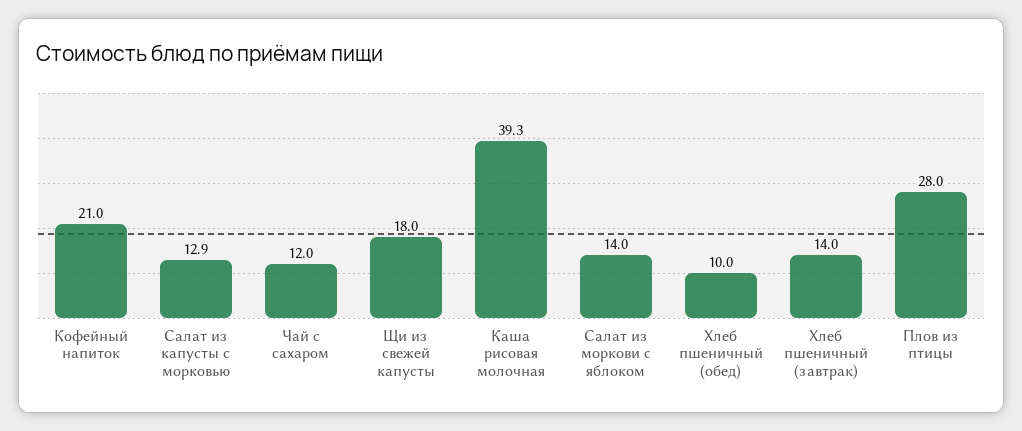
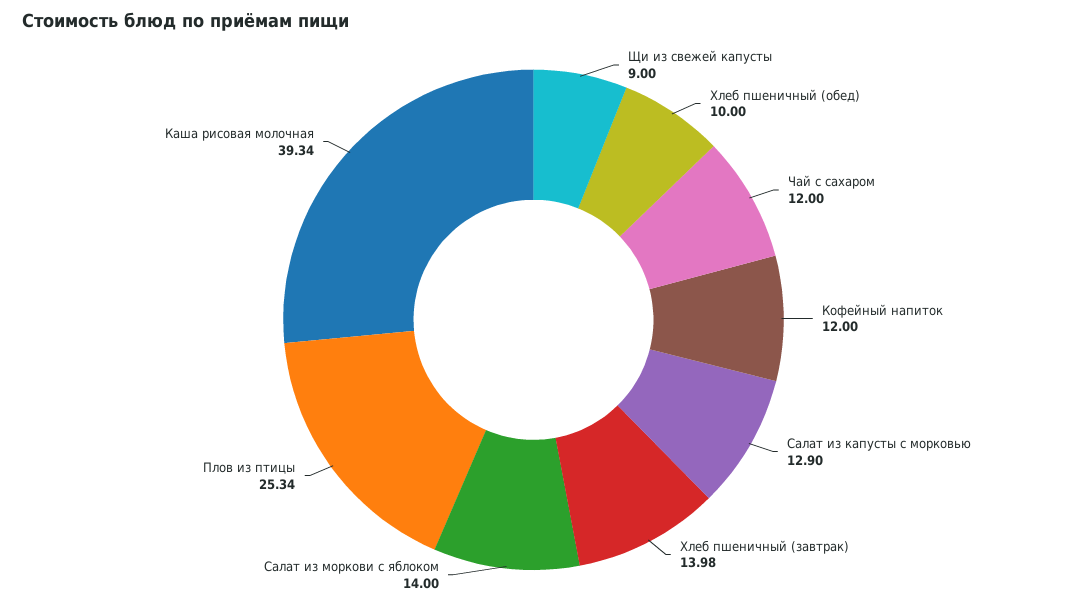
  {
-   "Кофейный напиток": 21,
+   "Кофейный напиток": 12,
    "Салат из капусты с морковью": 12.9,
    "Чай с сахаром": 12,
-   "Щи из свежей капусты": 18,
+   "Щи из свежей капусты": 9,
    "Каша рисовая молочная": 39.34,
    "Салат из моркови с яблоком": 14,
    "Хлеб пшеничный (обед)": 10,
    "Хлеб пшеничный (завтрак)": 13.98,
-   "Плов из птицы": 28
+   "Плов из птицы": 25.34
  }

